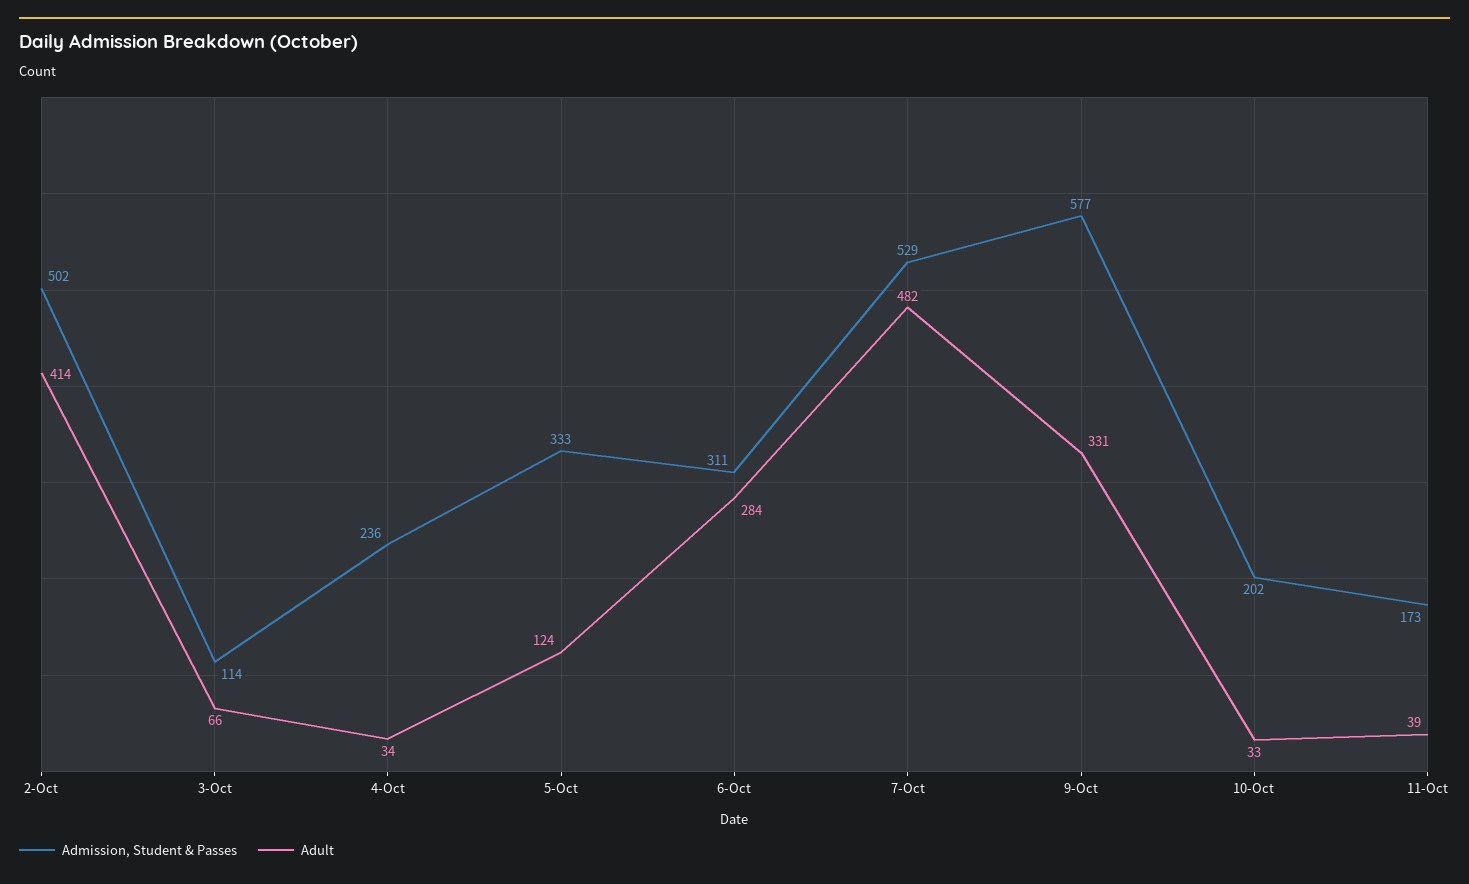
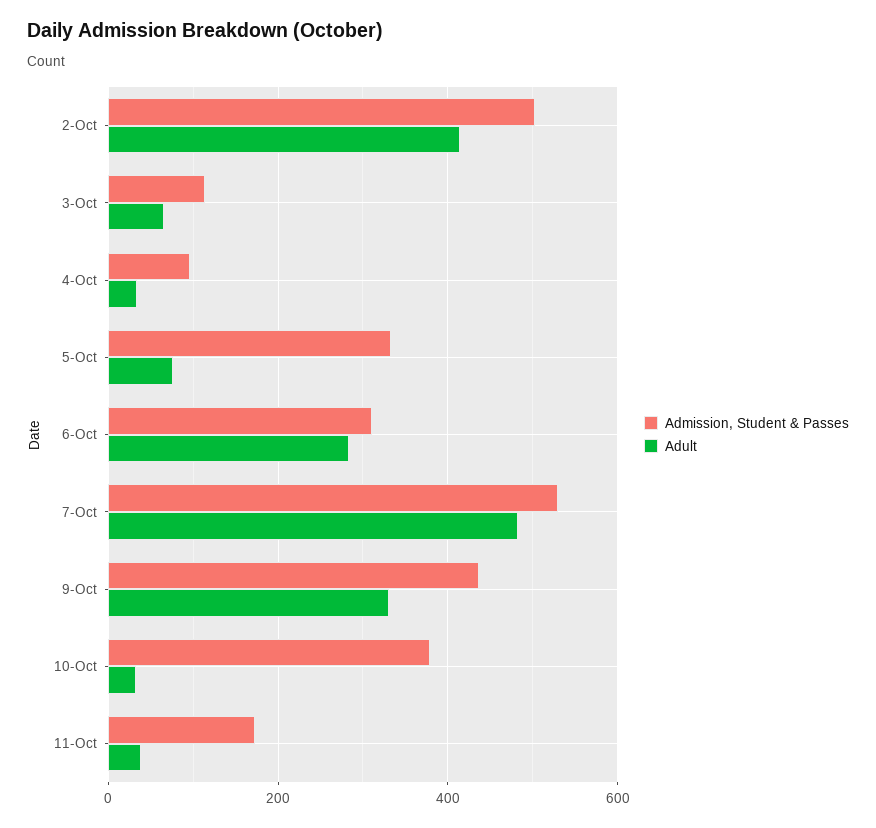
  {
    "Admission, Student & Passes": {
      "2-Oct": 502,
      "3-Oct": 114,
-     "4-Oct": 236,
+     "4-Oct": 100,
      "5-Oct": 333,
      "6-Oct": 311,
      "7-Oct": 529,
-     "9-Oct": 577,
+     "9-Oct": 440,
-     "10-Oct": 202,
+     "10-Oct": 380,
      "11-Oct": 173
    },
    "Adult": {
      "2-Oct": 414,
      "3-Oct": 66,
      "4-Oct": 34,
-     "5-Oct": 124,
+     "5-Oct": 80,
      "6-Oct": 284,
      "7-Oct": 482,
      "9-Oct": 331,
      "10-Oct": 33,
      "11-Oct": 39
    }
  }

